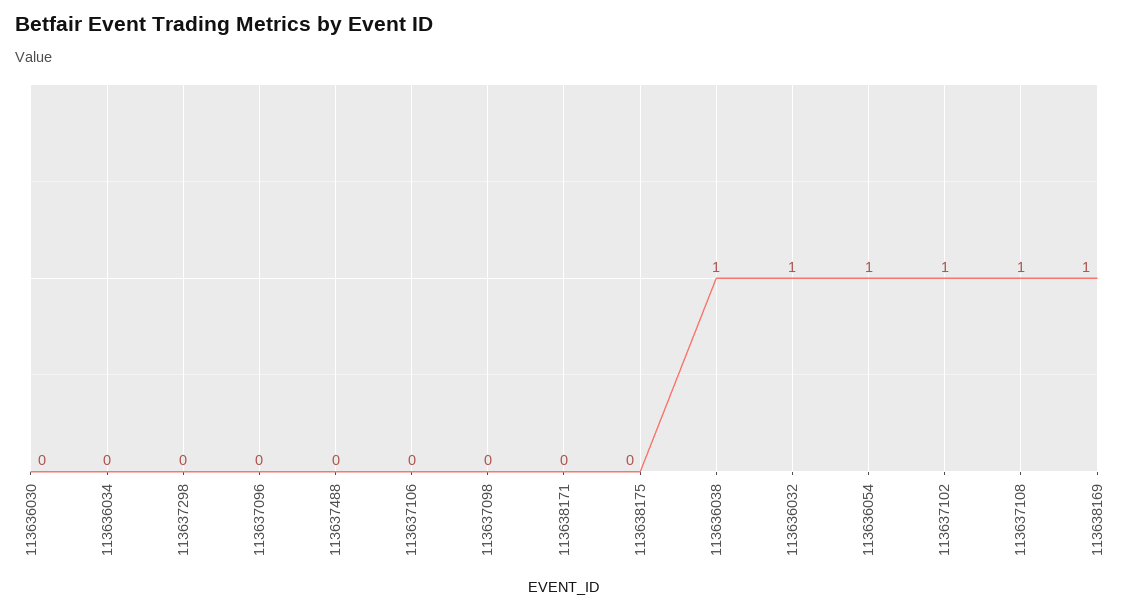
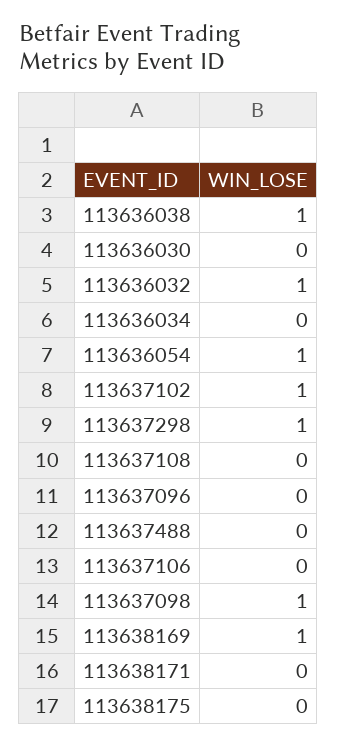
  {
    "113636030": 0,
    "113636034": 0,
-   "113637298": 0,
+   "113637298": 1,
    "113637096": 0,
    "113637488": 0,
    "113637106": 0,
-   "113637098": 0,
+   "113637098": 1,
    "113638171": 0,
    "113638175": 0,
    "113636038": 1,
    "113636032": 1,
    "113636054": 1,
    "113637102": 1,
-   "113637108": 1,
+   "113637108": 0,
    "113638169": 1
  }

